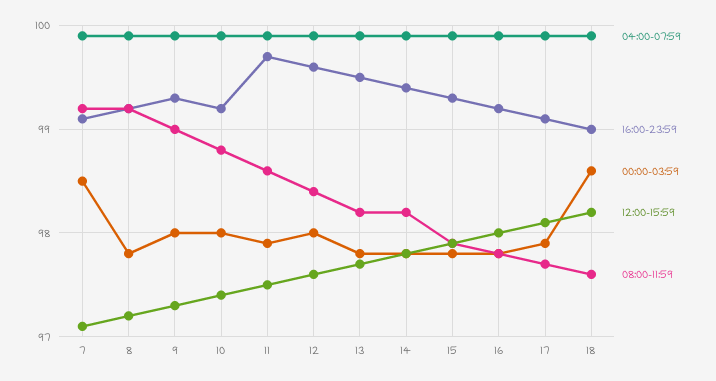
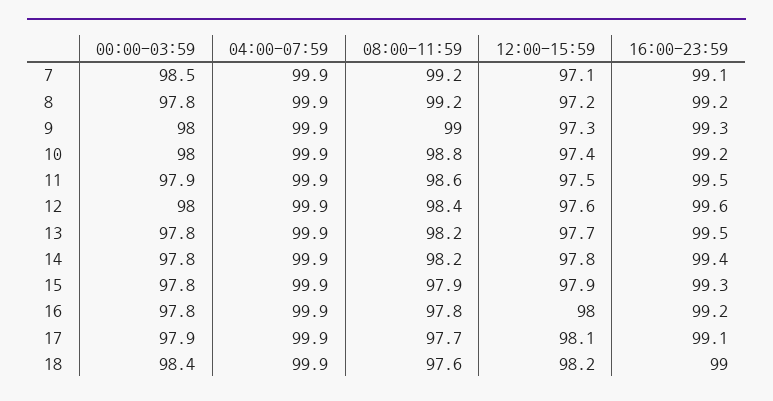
  {
    "04:00-07:59": {
      "7": 99.9,
      "8": 99.9,
      "9": 99.9,
      "10": 99.9,
      "11": 99.9,
      "12": 99.9,
      "13": 99.9,
      "14": 99.9,
      "15": 99.9,
      "16": 99.9,
      "17": 99.9,
      "18": 99.9
    },
    "16:00-23:59": {
      "7": 99.1,
      "8": 99.2,
      "9": 99.3,
      "10": 99.2,
-     "11": 99.7,
+     "11": 99.5,
      "12": 99.6,
      "13": 99.5,
      "14": 99.4,
      "15": 99.3,
      "16": 99.2,
      "17": 99.1,
      "18": 99
    },
    "00:00-03:59": {
      "7": 98.5,
      "8": 97.8,
      "9": 98,
      "10": 98,
      "11": 97.9,
      "12": 98,
      "13": 97.8,
      "14": 97.8,
      "15": 97.8,
      "16": 97.8,
      "17": 97.9,
-     "18": 98.6
+     "18": 98.4
    },
    "12:00-15:59": {
      "7": 97.1,
      "8": 97.2,
      "9": 97.3,
      "10": 97.4,
      "11": 97.5,
      "12": 97.6,
      "13": 97.7,
      "14": 97.8,
      "15": 97.9,
      "16": 98,
      "17": 98.1,
      "18": 98.2
    },
    "08:00-11:59": {
      "7": 99.2,
      "8": 99.2,
      "9": 99,
      "10": 98.8,
      "11": 98.6,
      "12": 98.4,
      "13": 98.2,
      "14": 98.2,
      "15": 97.9,
      "16": 97.8,
      "17": 97.7,
      "18": 97.6
    }
  }

